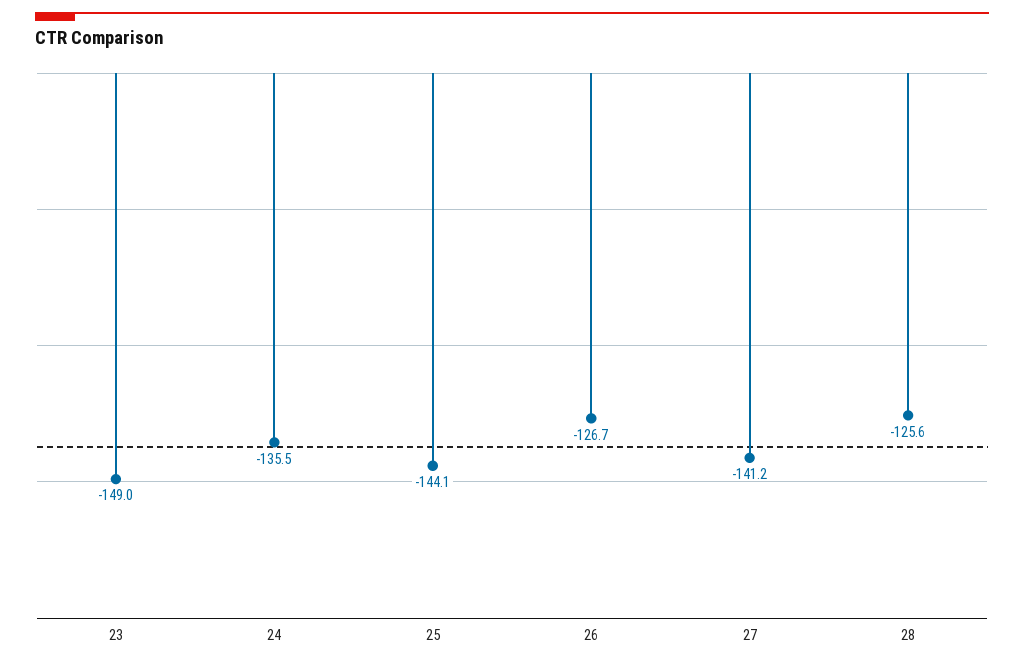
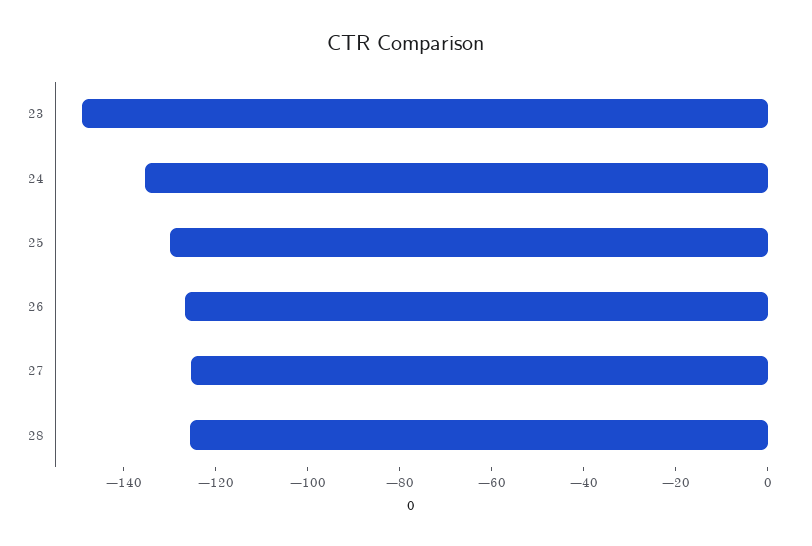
  {
    "23": -149,
    "24": -135.5,
-   "25": -144.1,
+   "25": -130,
    "26": -126.7,
-   "27": -141.2,
+   "27": -125,
    "28": -125.6
  }

